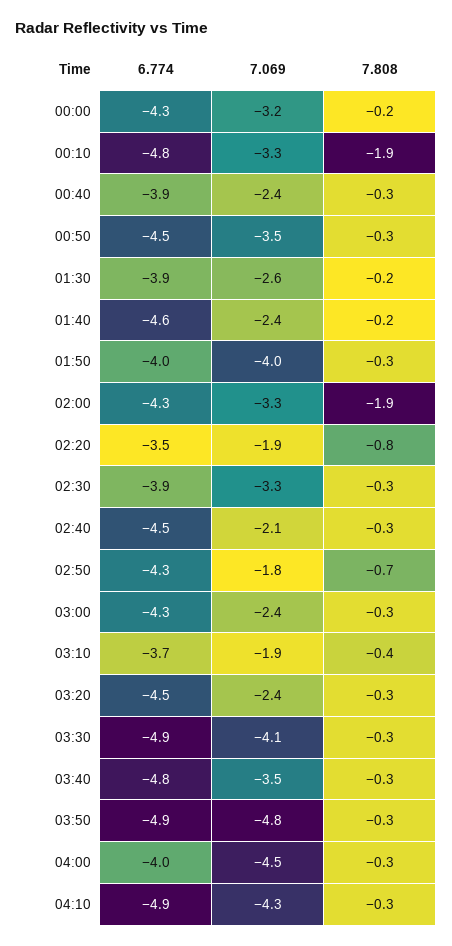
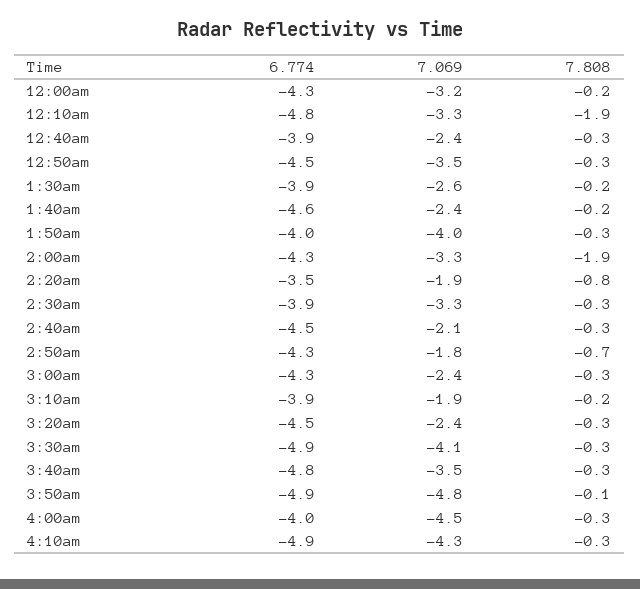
  {
    "6.774": {
      "00:00": -4.3,
      "00:10": -4.8,
      "00:40": -3.9,
      "00:50": -4.5,
      "01:30": -3.9,
      "01:40": -4.6,
      "01:50": -4,
      "02:00": -4.3,
      "02:20": -3.5,
      "02:30": -3.9,
      "02:40": -4.5,
      "02:50": -4.3,
      "03:00": -4.3,
-     "03:10": -3.7,
+     "03:10": -3.9,
      "03:20": -4.5,
      "03:30": -4.9,
      "03:40": -4.8,
      "03:50": -4.9,
      "04:00": -4,
      "04:10": -4.9
    },
    "7.069": {
      "00:00": -3.2,
      "00:10": -3.3,
      "00:40": -2.4,
      "00:50": -3.5,
      "01:30": -2.6,
      "01:40": -2.4,
      "01:50": -4,
      "02:00": -3.3,
      "02:20": -1.9,
      "02:30": -3.3,
      "02:40": -2.1,
      "02:50": -1.8,
      "03:00": -2.4,
      "03:10": -1.9,
      "03:20": -2.4,
      "03:30": -4.1,
      "03:40": -3.5,
      "03:50": -4.8,
      "04:00": -4.5,
      "04:10": -4.3
    },
    "7.808": {
      "00:00": -0.2,
      "00:10": -1.9,
      "00:40": -0.3,
      "00:50": -0.3,
      "01:30": -0.2,
      "01:40": -0.2,
      "01:50": -0.3,
      "02:00": -1.9,
      "02:20": -0.8,
      "02:30": -0.3,
      "02:40": -0.3,
      "02:50": -0.7,
      "03:00": -0.3,
-     "03:10": -0.4,
+     "03:10": -0.2,
      "03:20": -0.3,
      "03:30": -0.3,
      "03:40": -0.3,
-     "03:50": -0.3,
+     "03:50": -0.1,
      "04:00": -0.3,
      "04:10": -0.3
    }
  }

